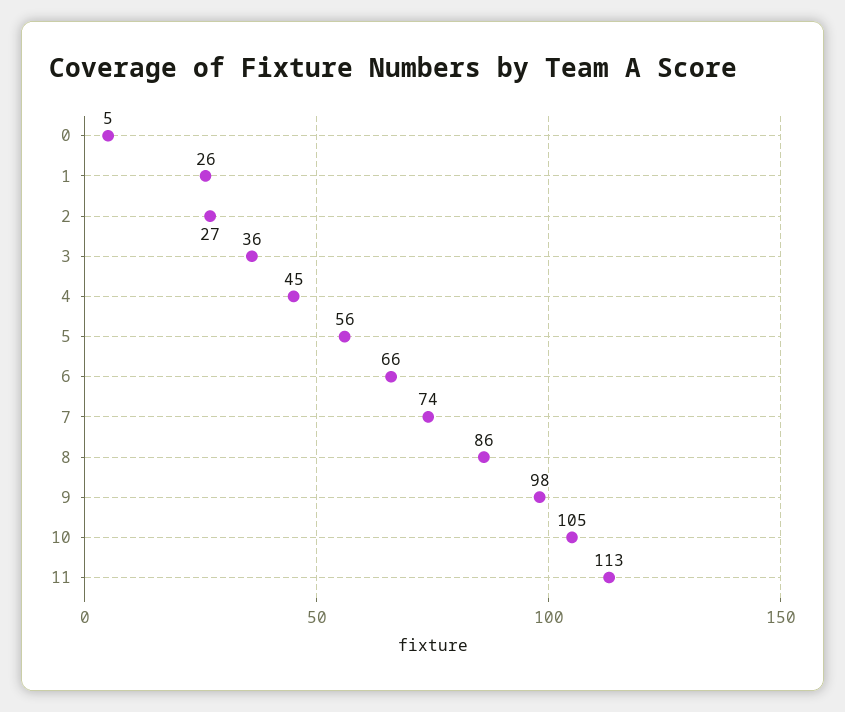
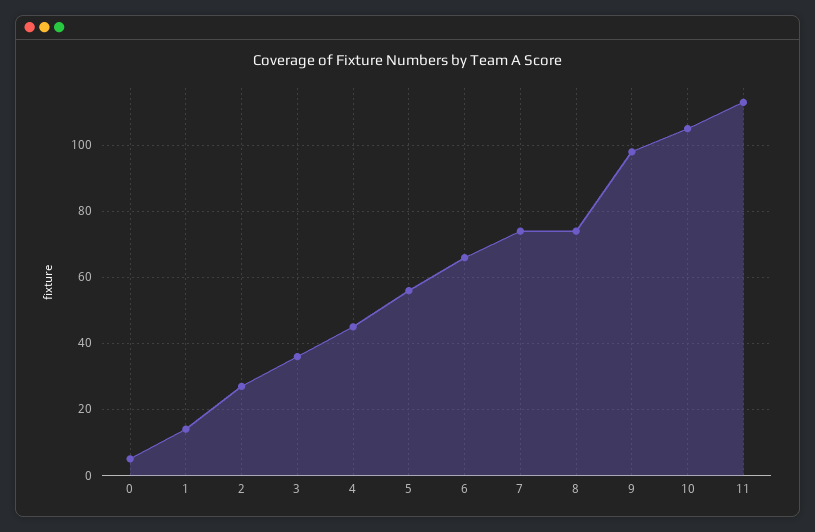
  {
    "0": 5,
-   "1": 26,
+   "1": 15,
    "2": 27,
    "3": 36,
    "4": 45,
    "5": 56,
    "6": 66,
    "7": 74,
-   "8": 86,
+   "8": 75,
    "9": 98,
    "10": 105,
    "11": 113
  }

